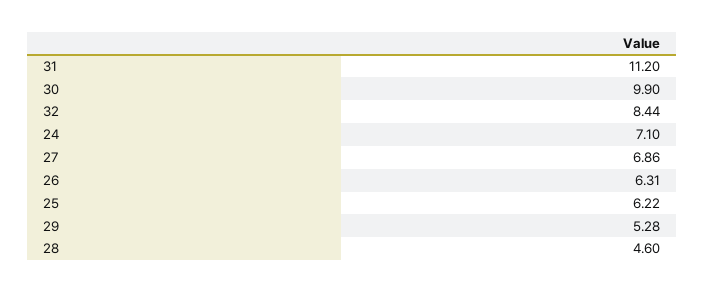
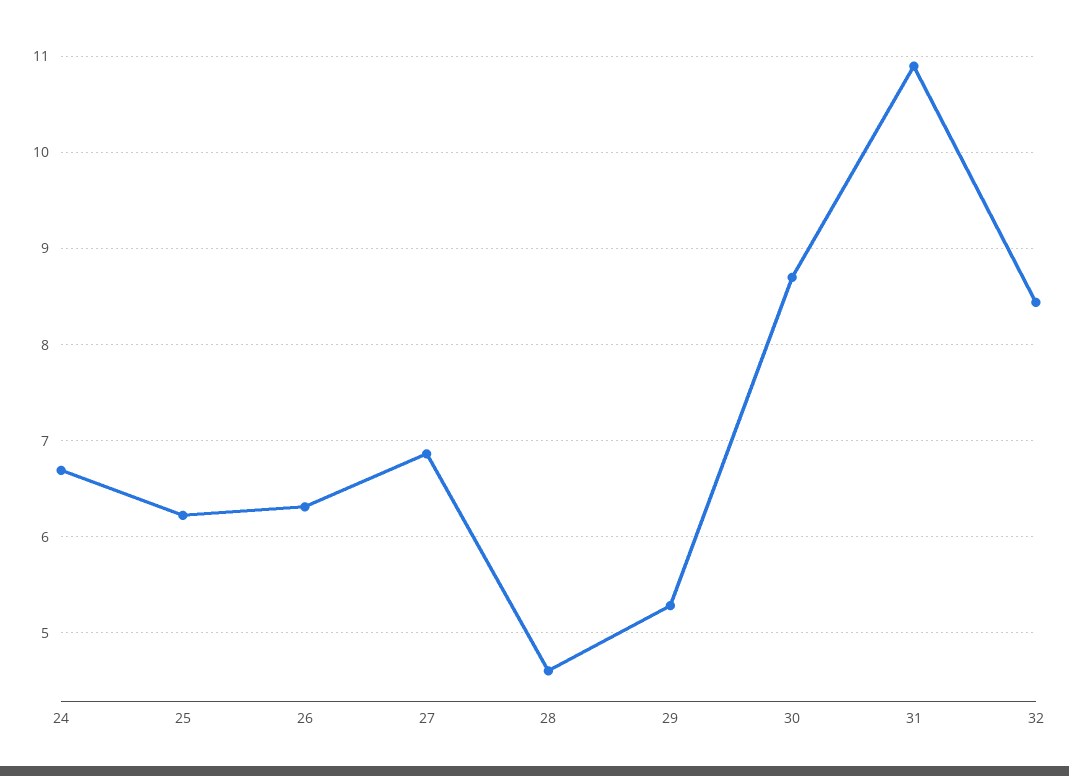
  {
-   "31": 11.2,
+   "31": 10.9,
-   "30": 9.9,
+   "30": 8.7,
    "32": 8.44,
-   "24": 7.1,
+   "24": 6.7,
    "27": 6.86,
    "26": 6.31,
    "25": 6.22,
    "29": 5.28,
    "28": 4.6
  }

